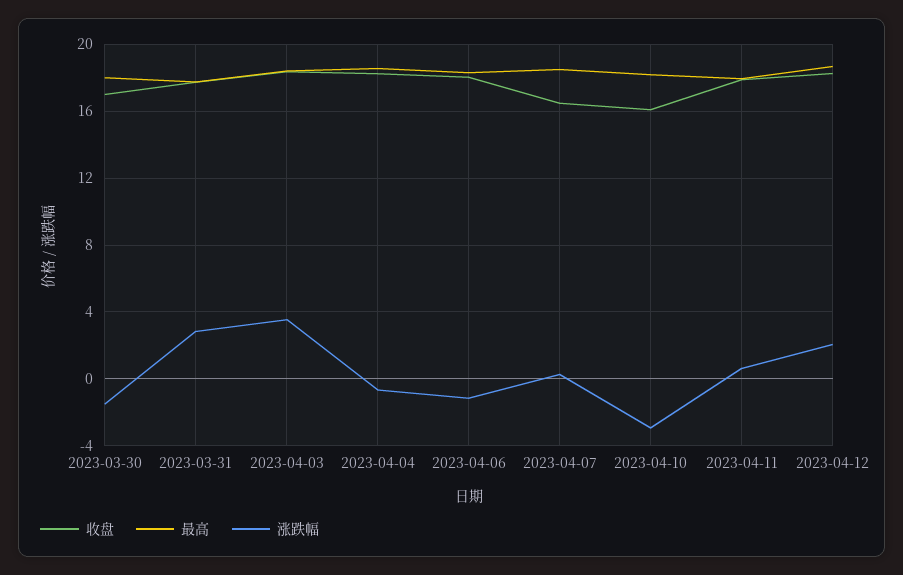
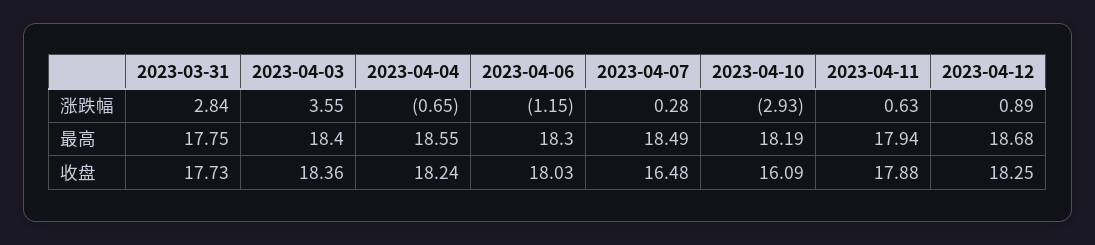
  {
    "收盘": {
-     "2023-03-30": 17,
      "2023-03-31": 17.73,
      "2023-04-03": 18.36,
      "2023-04-04": 18.24,
      "2023-04-06": 18.03,
      "2023-04-07": 16.48,
      "2023-04-10": 16.09,
      "2023-04-11": 17.88,
      "2023-04-12": 18.25
    },
    "最高": {
-     "2023-03-30": 18,
      "2023-03-31": 17.75,
      "2023-04-03": 18.4,
      "2023-04-04": 18.55,
      "2023-04-06": 18.3,
      "2023-04-07": 18.49,
      "2023-04-10": 18.19,
      "2023-04-11": 17.94,
      "2023-04-12": 18.68
    },
    "涨跌幅": {
-     "2023-03-30": -1.5,
      "2023-03-31": 2.84,
      "2023-04-03": 3.55,
      "2023-04-04": -0.65,
      "2023-04-06": -1.15,
      "2023-04-07": 0.28,
      "2023-04-10": -2.93,
      "2023-04-11": 0.63,
-     "2023-04-12": 2
+     "2023-04-12": 0.89
    }
  }

